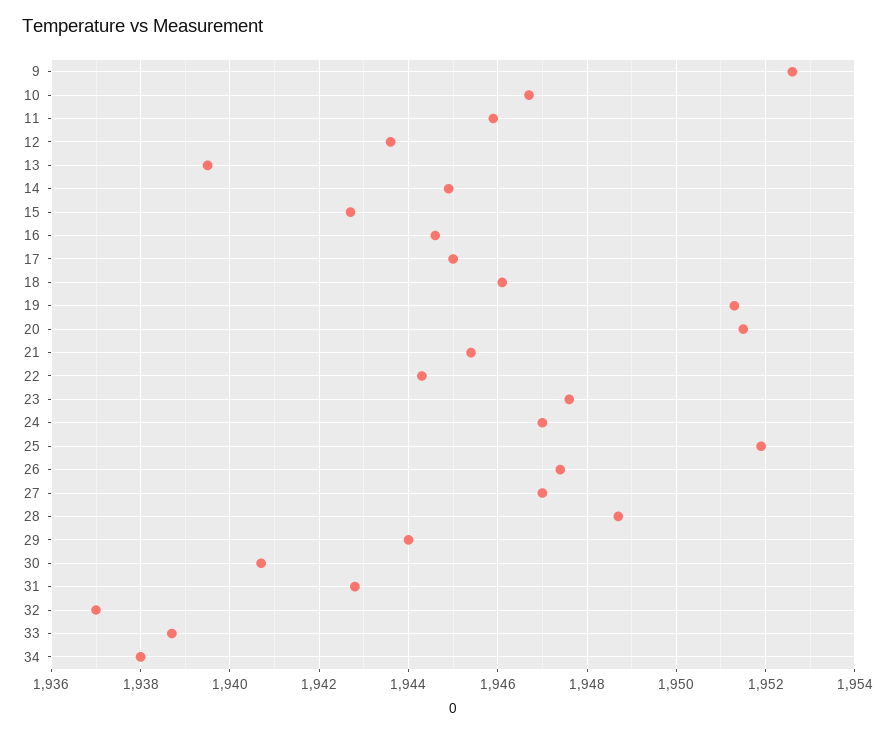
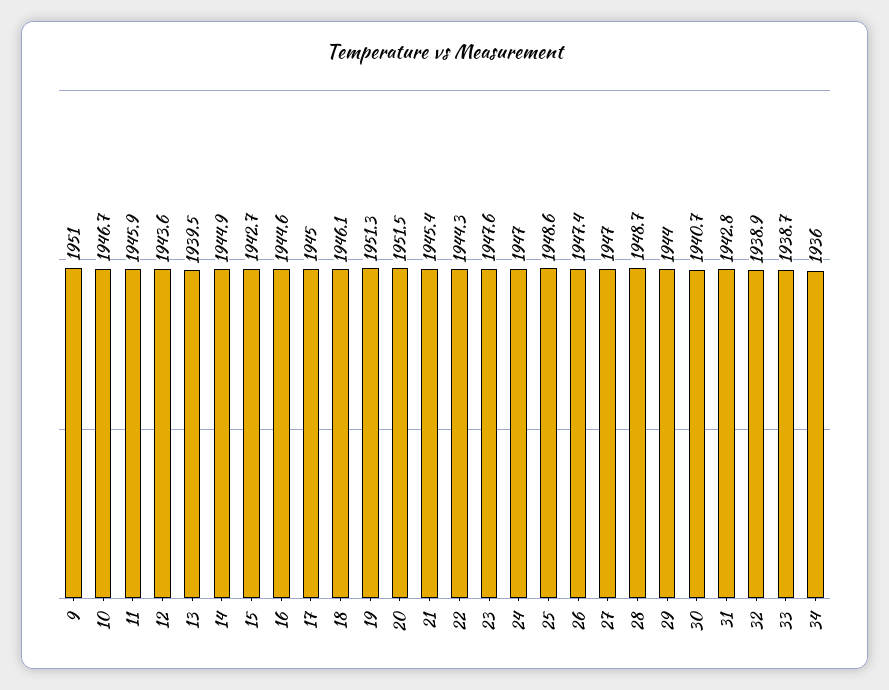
  {
-   "9": 1952.5,
+   "9": 1951,
    "10": 1946.7,
    "11": 1945.9,
    "12": 1943.6,
    "13": 1939.5,
    "14": 1944.9,
    "15": 1942.7,
    "16": 1944.6,
    "17": 1945,
    "18": 1946.1,
    "19": 1951.3,
    "20": 1951.5,
    "21": 1945.4,
    "22": 1944.3,
    "23": 1947.6,
    "24": 1947,
-   "25": 1952,
+   "25": 1948.6,
    "26": 1947.4,
    "27": 1947,
    "28": 1948.7,
    "29": 1944,
    "30": 1940.7,
    "31": 1942.8,
-   "32": 1937,
+   "32": 1938.9,
    "33": 1938.7,
-   "34": 1938
+   "34": 1936
  }

